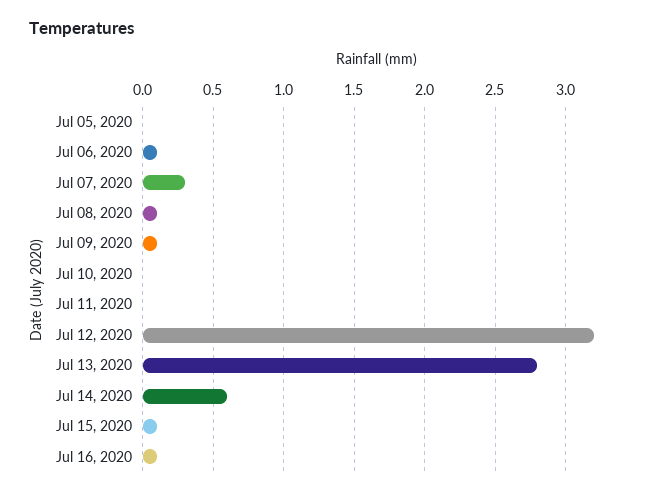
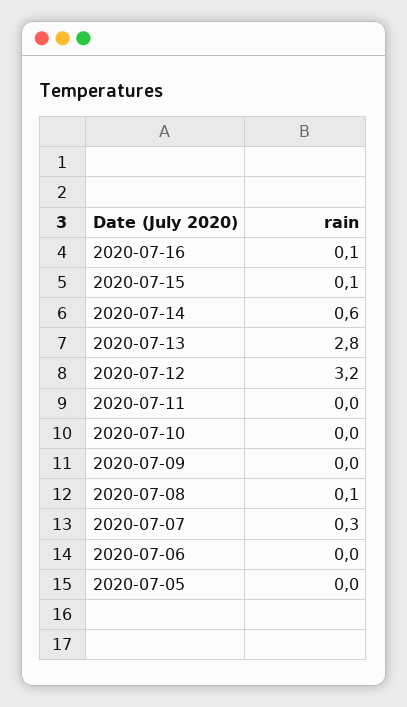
  {
    "Jul 05, 2020": 0,
-   "Jul 06, 2020": 0.1,
+   "Jul 06, 2020": 0,
    "Jul 07, 2020": 0.3,
    "Jul 08, 2020": 0.1,
-   "Jul 09, 2020": 0.1,
+   "Jul 09, 2020": 0,
    "Jul 10, 2020": 0,
    "Jul 11, 2020": 0,
    "Jul 12, 2020": 3.2,
    "Jul 13, 2020": 2.8,
    "Jul 14, 2020": 0.6,
    "Jul 15, 2020": 0.1,
    "Jul 16, 2020": 0.1
  }

